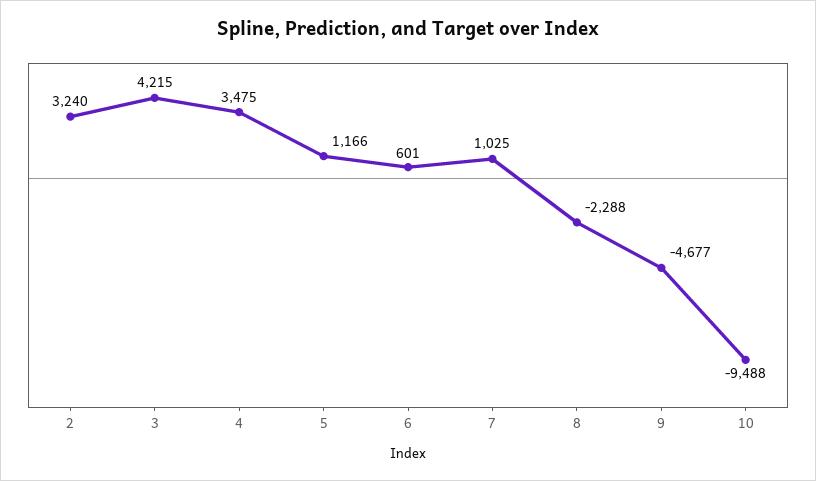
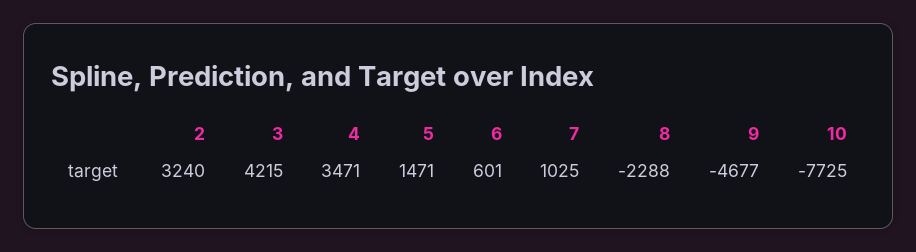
  {
    "2": 3240,
    "3": 4215,
-   "4": 3475,
+   "4": 3471,
-   "5": 1166,
+   "5": 1471,
    "6": 601,
    "7": 1025,
    "8": -2288,
    "9": -4677,
-   "10": -9488
+   "10": -7725
  }

